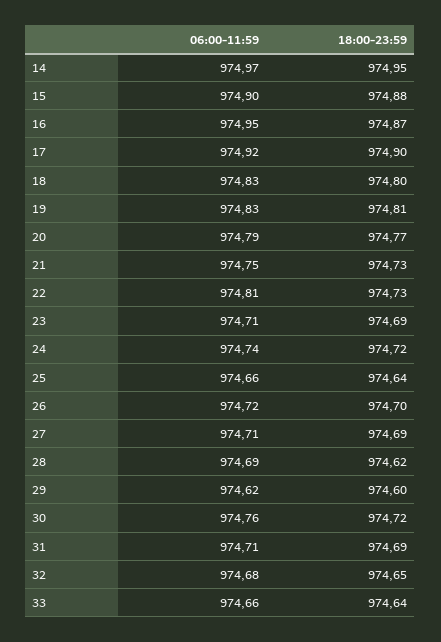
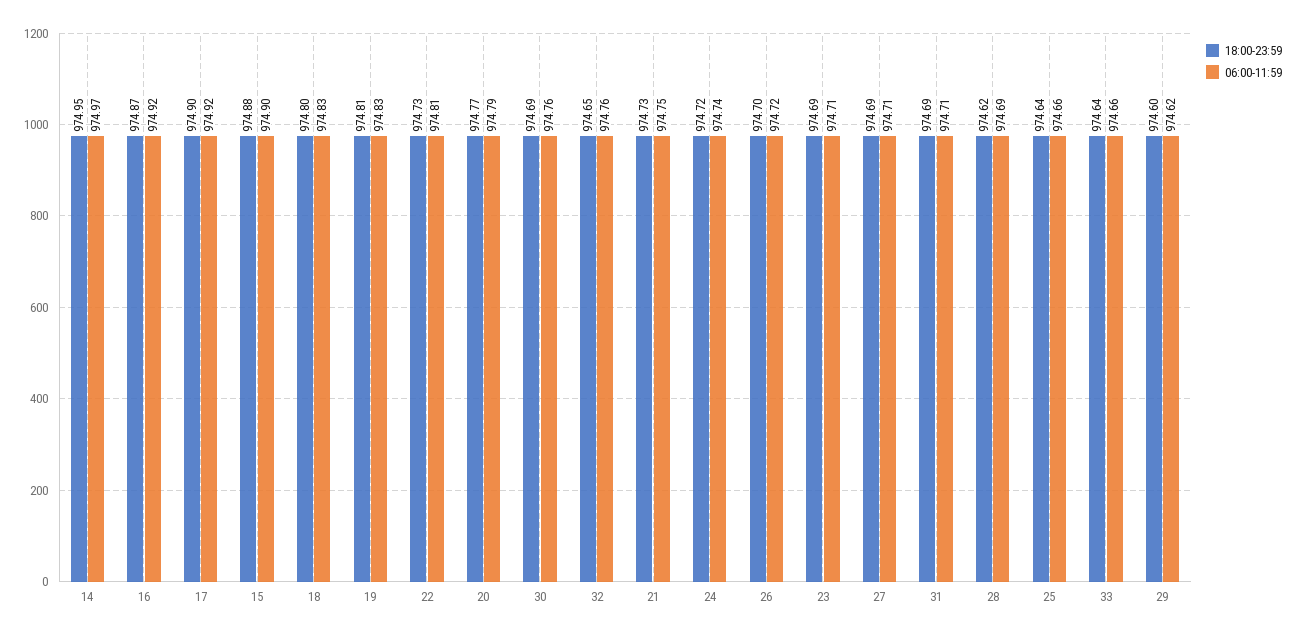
  {
    "06:00-11:59": {
      "14": 974.97,
      "15": 974.9,
-     "16": 974.95,
+     "16": 974.92,
      "17": 974.92,
      "18": 974.83,
      "19": 974.83,
      "20": 974.79,
      "21": 974.75,
      "22": 974.81,
      "23": 974.71,
      "24": 974.74,
      "25": 974.66,
      "26": 974.72,
      "27": 974.71,
      "28": 974.69,
      "29": 974.62,
      "30": 974.76,
      "31": 974.71,
-     "32": 974.68,
+     "32": 974.76,
      "33": 974.66
    },
    "18:00-23:59": {
      "14": 974.95,
      "15": 974.88,
      "16": 974.87,
      "17": 974.9,
      "18": 974.8,
      "19": 974.81,
      "20": 974.77,
      "21": 974.73,
      "22": 974.73,
      "23": 974.69,
      "24": 974.72,
      "25": 974.64,
      "26": 974.7,
      "27": 974.69,
      "28": 974.62,
      "29": 974.6,
-     "30": 974.72,
+     "30": 974.69,
      "31": 974.69,
      "32": 974.65,
      "33": 974.64
    }
  }

